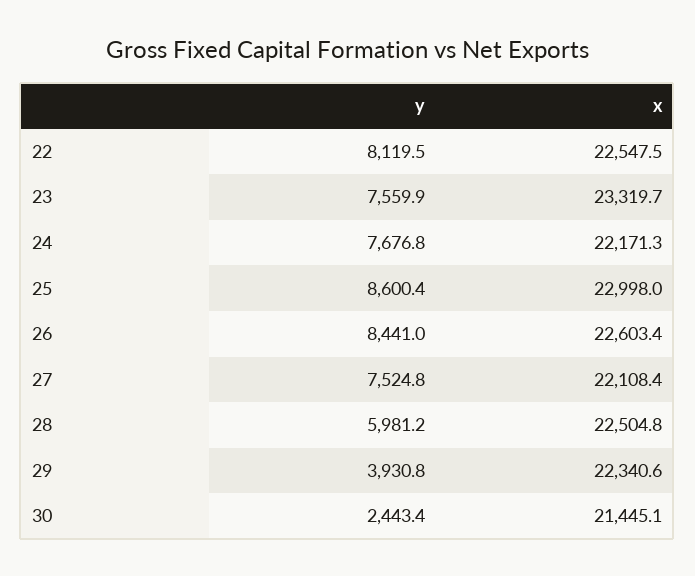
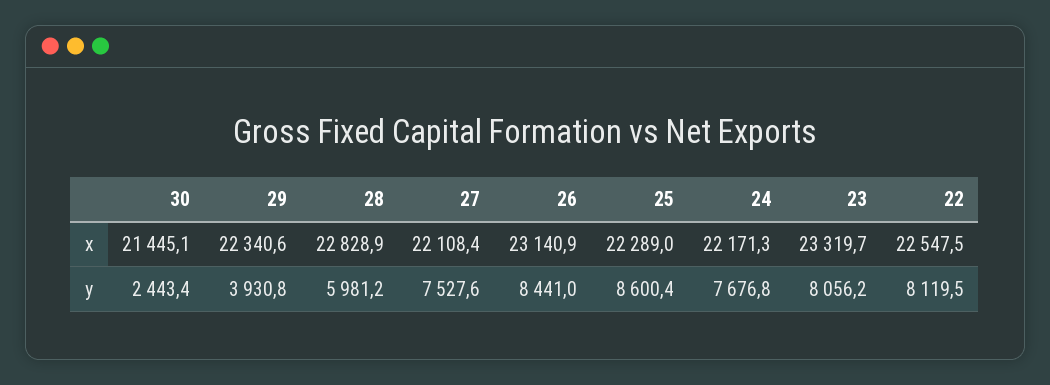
  {
    "y": {
      "22": 8119.5,
-     "23": 7559.9,
+     "23": 8056.2,
      "24": 7676.8,
      "25": 8600.4,
      "26": 8441,
-     "27": 7524.8,
+     "27": 7527.6,
      "28": 5981.2,
      "29": 3930.8,
      "30": 2443.4
    },
    "x": {
      "22": 22547.5,
      "23": 23319.7,
      "24": 22171.3,
-     "25": 22998,
+     "25": 22289,
-     "26": 22603.4,
+     "26": 23140.9,
      "27": 22108.4,
-     "28": 22504.8,
+     "28": 22828.9,
      "29": 22340.6,
      "30": 21445.1
    }
  }

